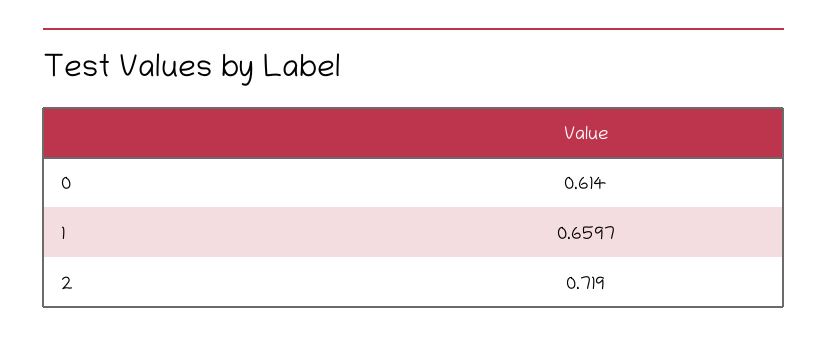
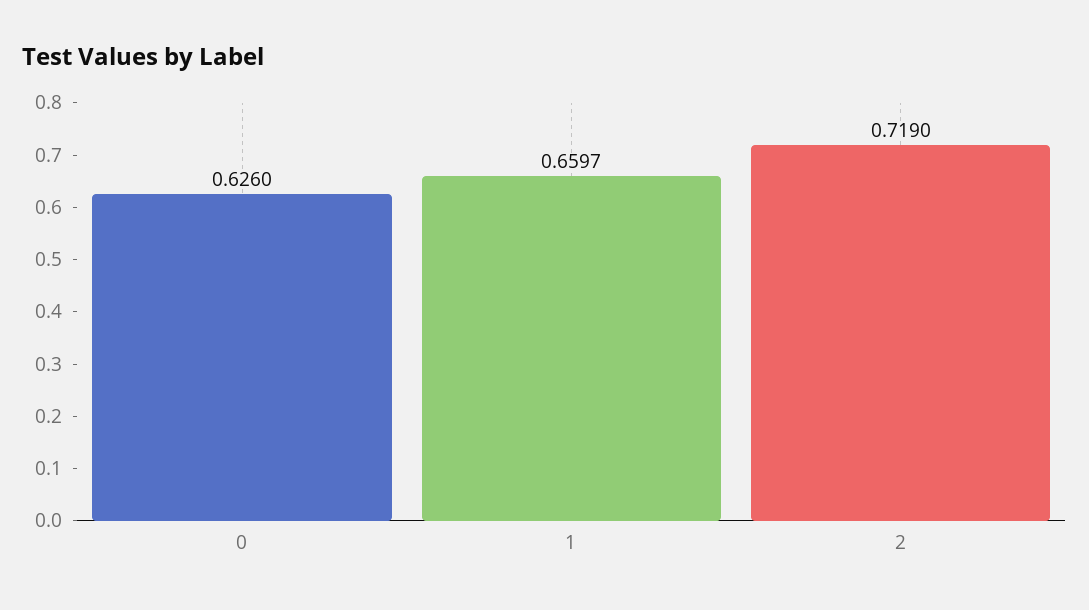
  {
-   "0": 0.614,
+   "0": 0.626,
    "1": 0.6597,
    "2": 0.719
  }

